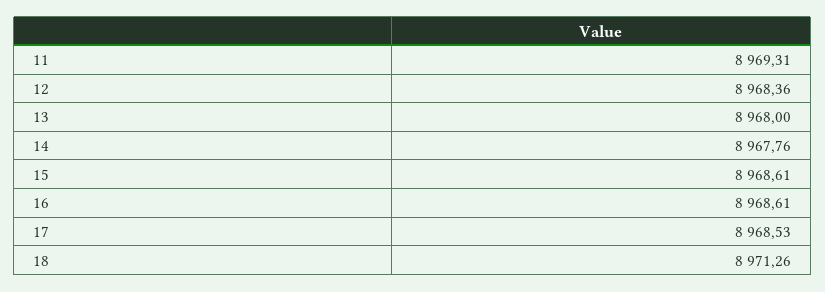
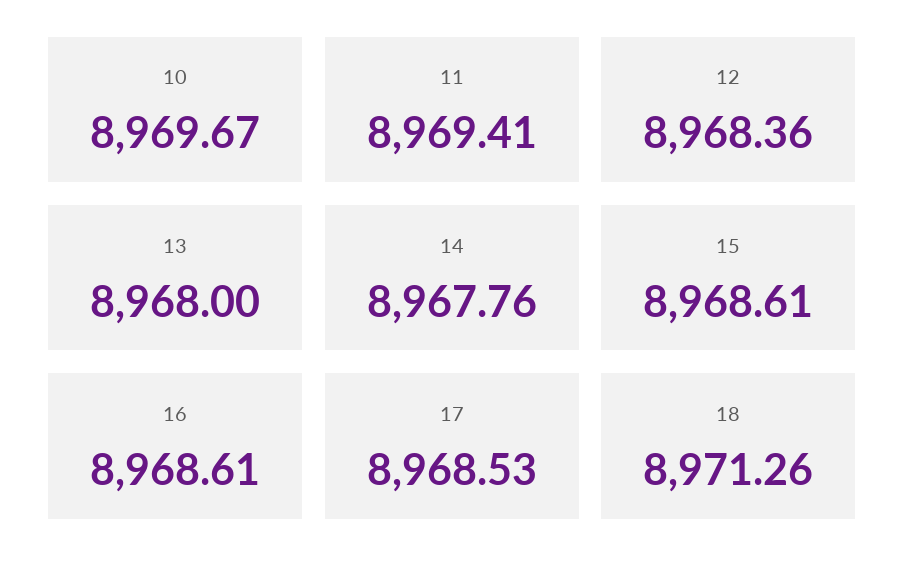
  {
-   "11": 8969.31,
+   "11": 8969.41,
    "12": 8968.36,
    "13": 8968,
    "14": 8967.76,
    "15": 8968.61,
    "16": 8968.61,
    "17": 8968.53,
-   "18": 8971.26
+   "18": 8971.26,
+   "10": 8969.67
  }

